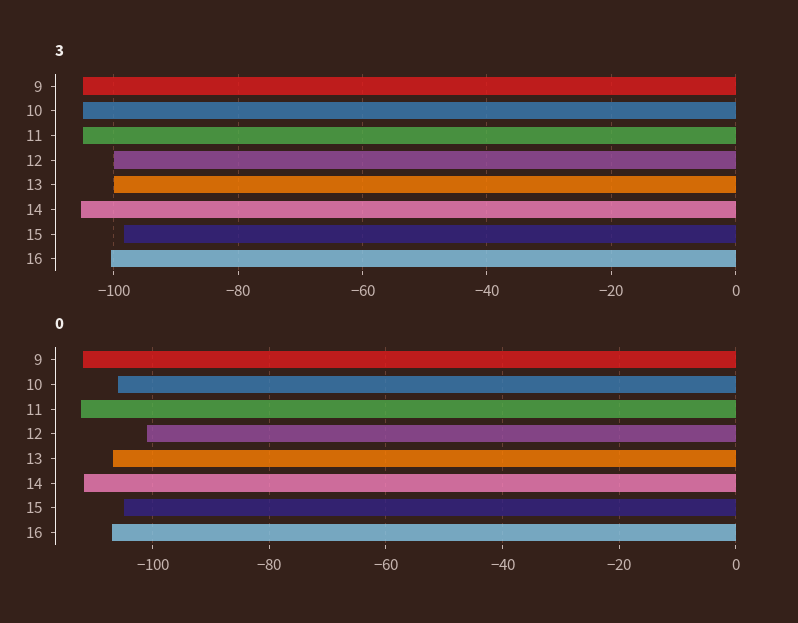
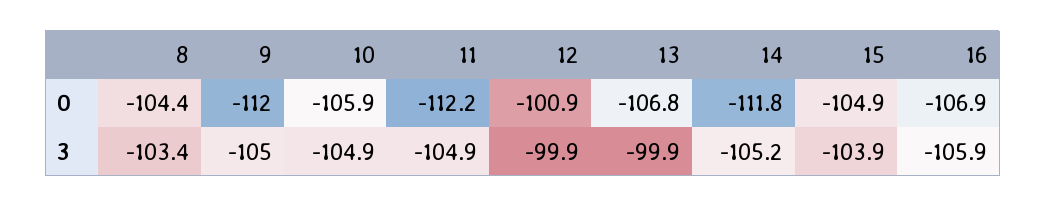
  {
    "3": {
      "9": -105,
      "10": -104.9,
      "11": -104.9,
      "12": -99.9,
      "13": -99.9,
      "14": -105.2,
-     "15": -98,
+     "15": -103.9,
-     "16": -100
+     "16": -105.9,
+     "8": -103.4
    },
    "0": {
      "9": -112,
      "10": -105.9,
      "11": -112.2,
      "12": -100.9,
      "13": -106.8,
      "14": -111.8,
      "15": -104.9,
-     "16": -106.9
+     "16": -106.9,
+     "8": -104.4
    }
  }

